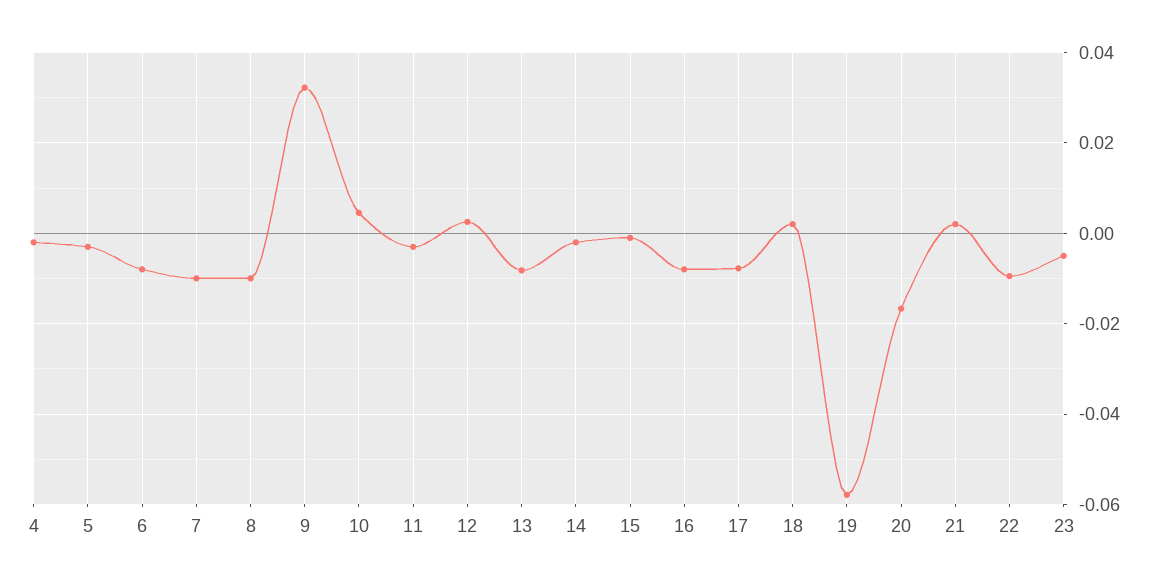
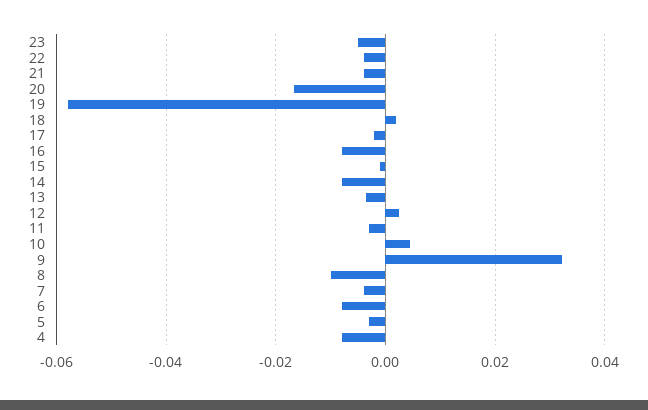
  {
-   "4": -0.002,
+   "4": -0.008,
    "5": -0.004,
    "6": -0.008,
-   "7": -0.01,
+   "7": -0.004,
    "8": -0.01,
    "9": 0.032,
    "10": 0.004,
    "11": -0.004,
    "12": 0.002,
-   "13": -0.008,
+   "13": -0.004,
-   "14": -0.002,
+   "14": -0.008,
    "15": -0.002,
    "16": -0.008,
-   "17": -0.008,
+   "17": -0.002,
    "18": 0.002,
    "19": -0.058,
    "20": -0.016,
-   "21": 0.002,
+   "21": -0.004,
-   "22": -0.01,
+   "22": -0.004,
    "23": -0.006
  }

